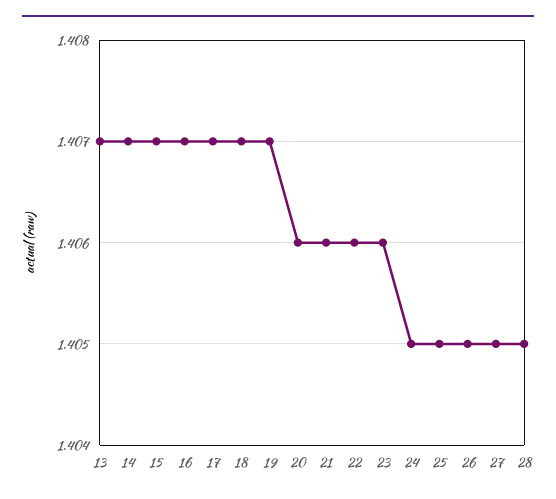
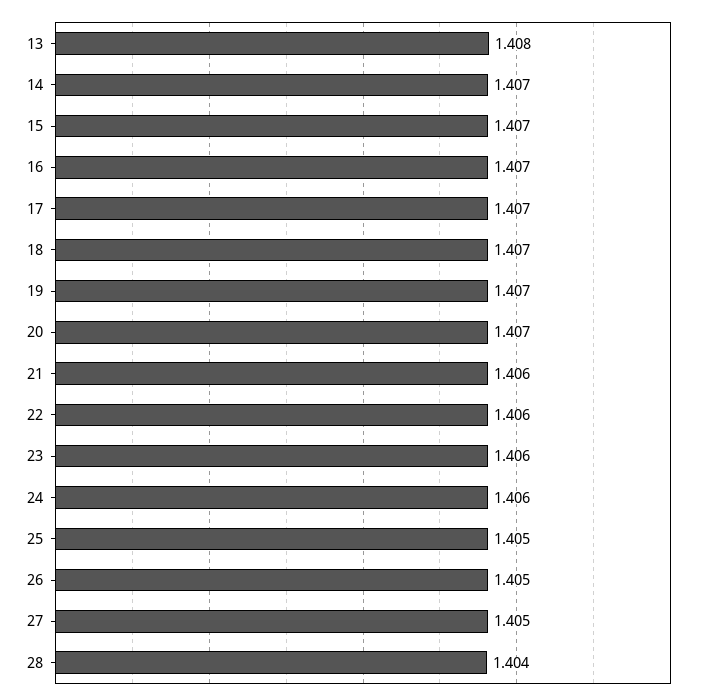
  {
-   "13": 1.407,
+   "13": 1.408,
    "14": 1.407,
    "15": 1.407,
    "16": 1.407,
    "17": 1.407,
    "18": 1.407,
    "19": 1.407,
-   "20": 1.406,
+   "20": 1.407,
    "21": 1.406,
    "22": 1.406,
    "23": 1.406,
-   "24": 1.405,
+   "24": 1.406,
    "25": 1.405,
    "26": 1.405,
    "27": 1.405,
-   "28": 1.405
+   "28": 1.404
  }

